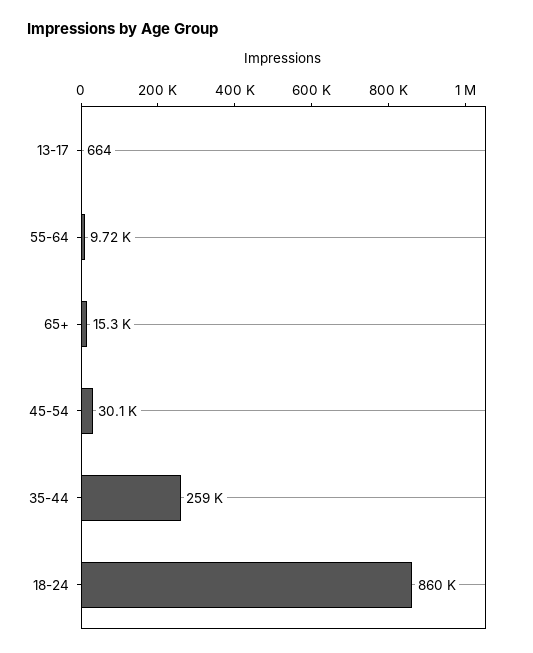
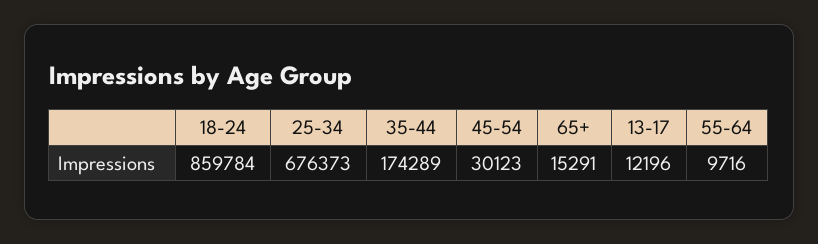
  {
-   "13-17": 664,
+   "13-17": 12196,
    "55-64": 9716,
    "65+": 15291,
    "45-54": 30123,
-   "35-44": 259000,
+   "35-44": 174289,
-   "18-24": 859784
+   "18-24": 859784,
+   "25-34": 676373
  }

